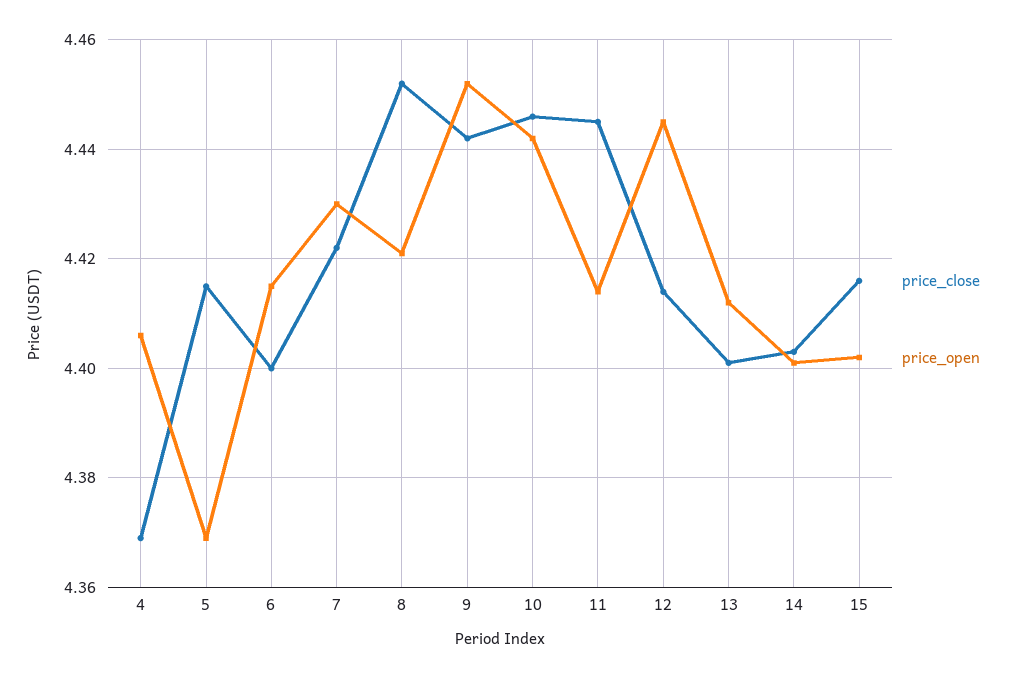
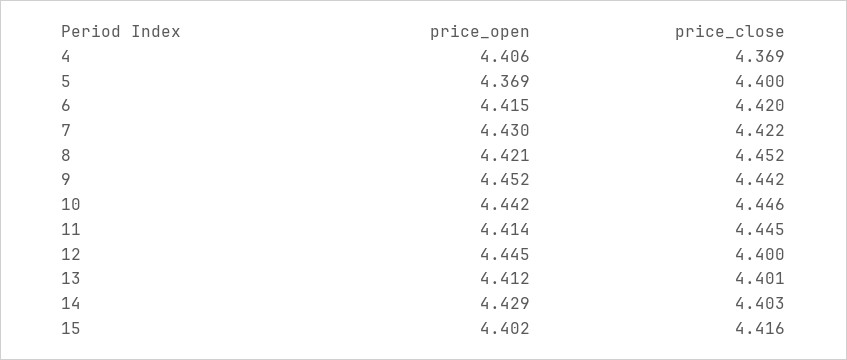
  {
    "price_close": {
      "4": 4.369,
-     "5": 4.415,
+     "5": 4.4,
-     "6": 4.4,
+     "6": 4.42,
      "7": 4.422,
      "8": 4.452,
      "9": 4.442,
      "10": 4.446,
      "11": 4.445,
-     "12": 4.415,
+     "12": 4.4,
      "13": 4.401,
      "14": 4.403,
      "15": 4.416
    },
    "price_open": {
      "4": 4.406,
      "5": 4.369,
      "6": 4.415,
      "7": 4.43,
      "8": 4.421,
      "9": 4.452,
      "10": 4.442,
      "11": 4.414,
      "12": 4.445,
      "13": 4.412,
-     "14": 4.4,
+     "14": 4.429,
      "15": 4.402
    }
  }

